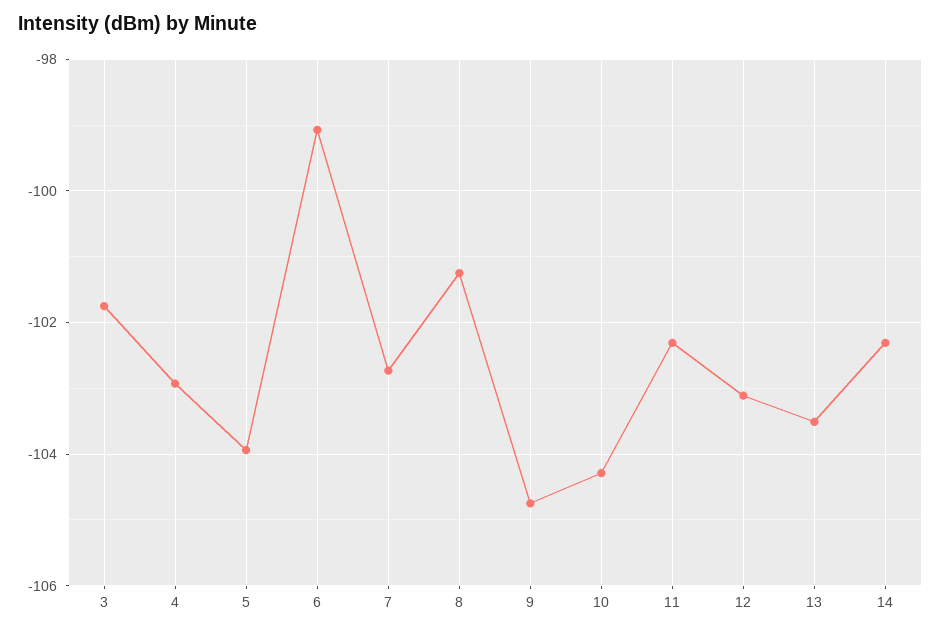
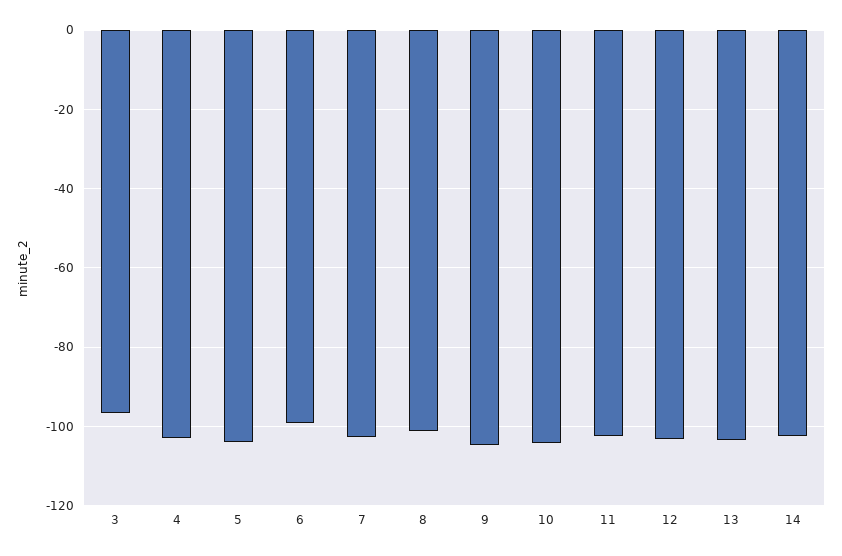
  {
-   "3": -101.8,
+   "3": -96,
    "4": -103,
    "5": -104,
    "6": -99,
    "7": -102.8,
    "8": -101.2,
    "9": -104.8,
    "10": -104.2,
    "11": -102.4,
    "12": -103.2,
    "13": -103.6,
    "14": -102.4
  }

